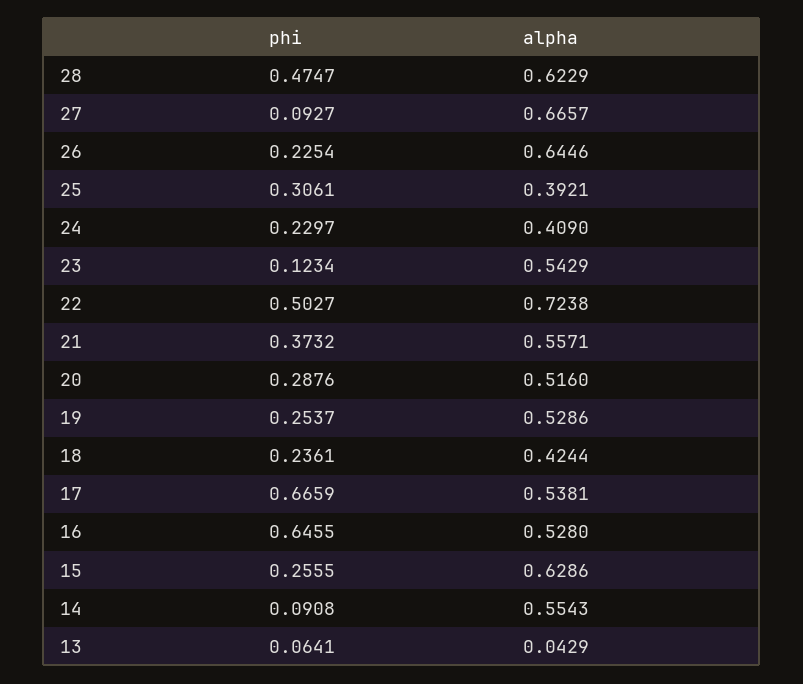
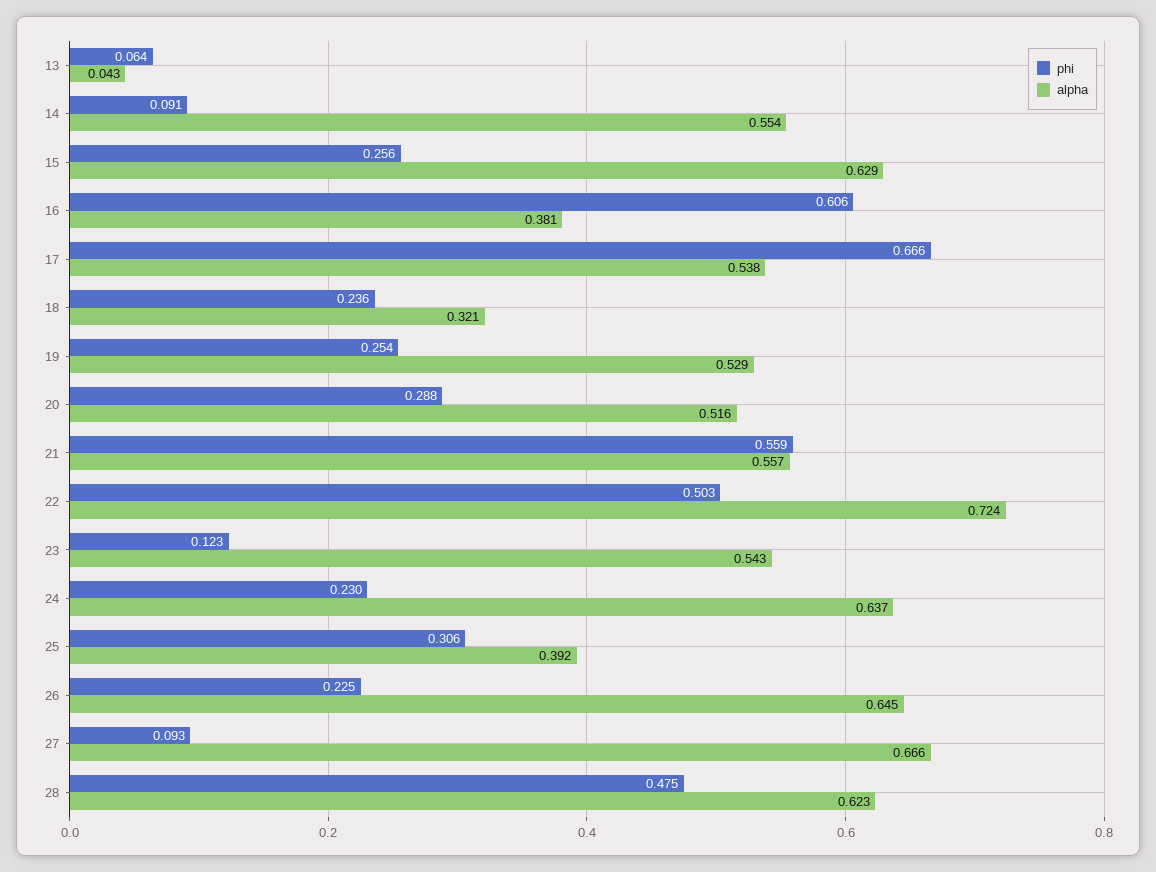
  {
    "phi": {
      "28": 0.4747,
      "27": 0.0927,
      "26": 0.2254,
      "25": 0.3061,
      "24": 0.2297,
      "23": 0.1234,
      "22": 0.5027,
-     "21": 0.3732,
+     "21": 0.559,
      "20": 0.2876,
      "19": 0.2537,
      "18": 0.2361,
      "17": 0.6659,
-     "16": 0.6455,
+     "16": 0.606,
      "15": 0.2555,
      "14": 0.0908,
      "13": 0.0641
    },
    "alpha": {
      "28": 0.6229,
      "27": 0.6657,
      "26": 0.6446,
      "25": 0.3921,
-     "24": 0.409,
+     "24": 0.637,
      "23": 0.5429,
      "22": 0.7238,
      "21": 0.5571,
      "20": 0.516,
      "19": 0.5286,
-     "18": 0.4244,
+     "18": 0.321,
      "17": 0.5381,
-     "16": 0.528,
+     "16": 0.381,
      "15": 0.6286,
      "14": 0.5543,
      "13": 0.0429
    }
  }

